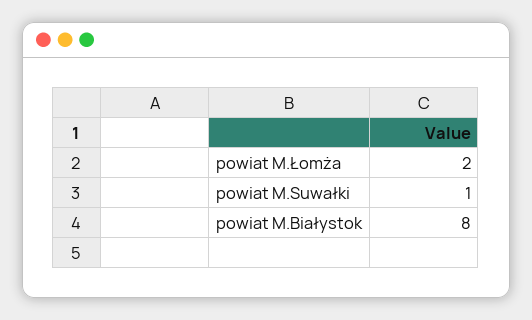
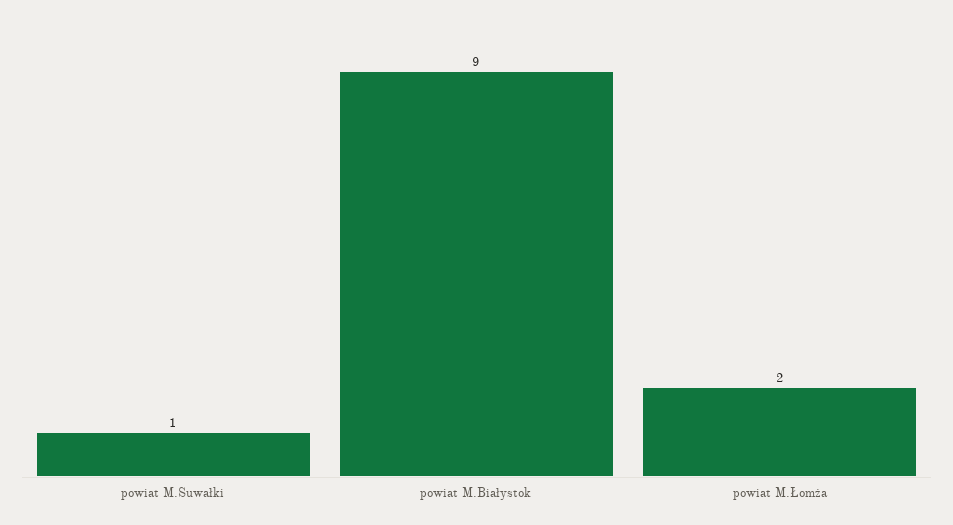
  {
    "powiat M.Łomża": 2,
    "powiat M.Suwałki": 1,
-   "powiat M.Białystok": 8
+   "powiat M.Białystok": 9
  }

